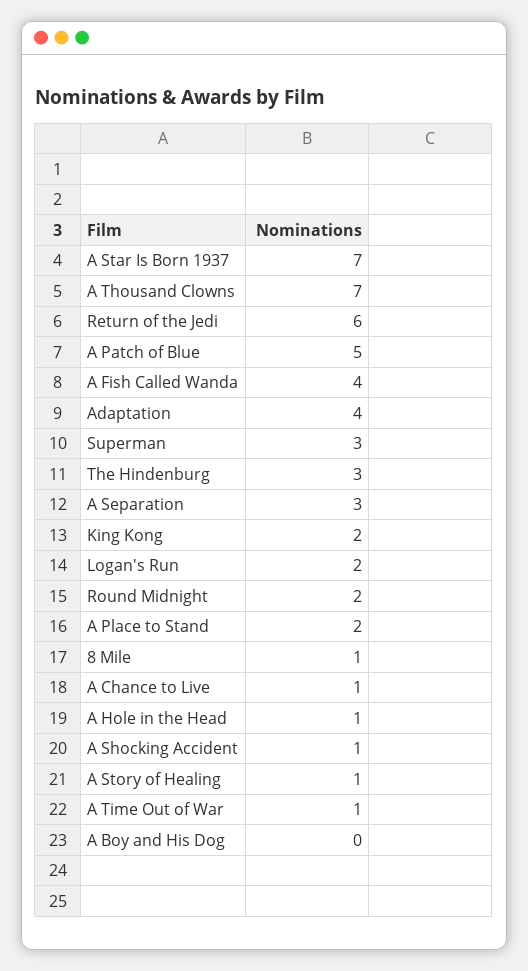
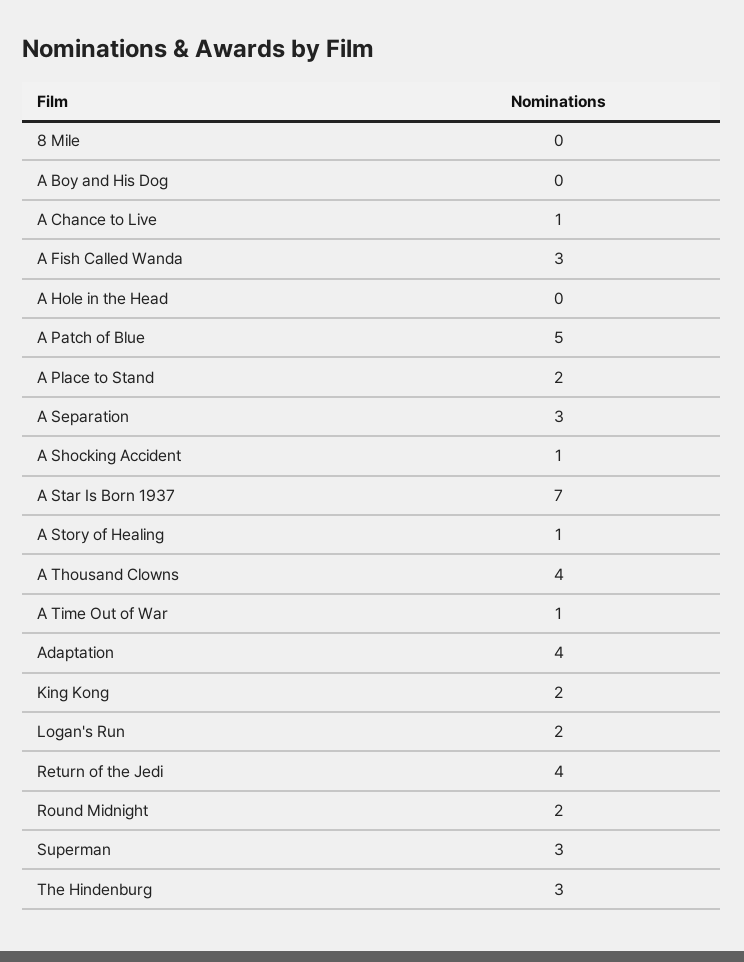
  {
    "A Star Is Born 1937": 7,
-   "A Thousand Clowns": 7,
+   "A Thousand Clowns": 4,
-   "Return of the Jedi": 6,
+   "Return of the Jedi": 4,
    "A Patch of Blue": 5,
-   "A Fish Called Wanda": 4,
+   "A Fish Called Wanda": 3,
    "Adaptation": 4,
    "Superman": 3,
    "The Hindenburg": 3,
    "A Separation": 3,
    "King Kong": 2,
    "Logan's Run": 2,
    "Round Midnight": 2,
    "A Place to Stand": 2,
-   "8 Mile": 1,
+   "8 Mile": 0,
    "A Chance to Live": 1,
-   "A Hole in the Head": 1,
+   "A Hole in the Head": 0,
    "A Shocking Accident": 1,
    "A Story of Healing": 1,
    "A Time Out of War": 1,
    "A Boy and His Dog": 0
  }

